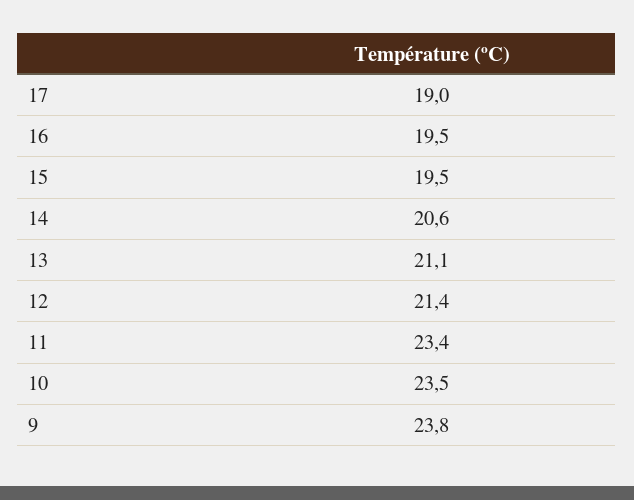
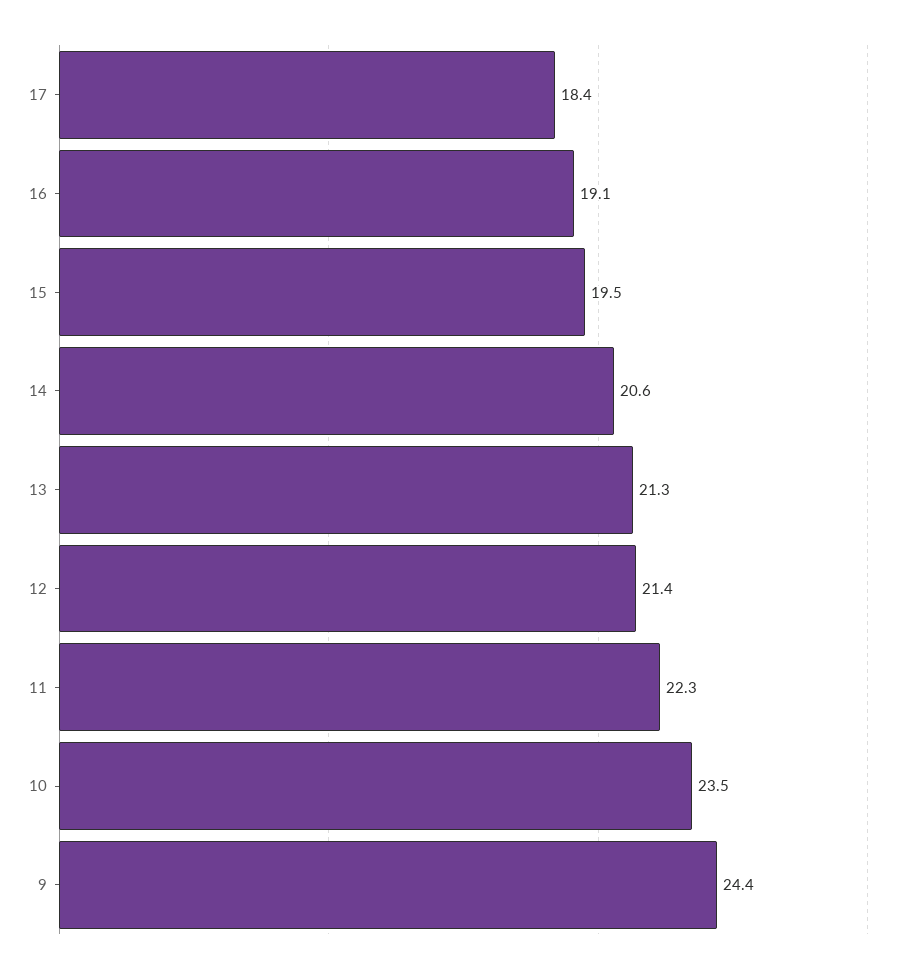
  {
-   "17": 19,
+   "17": 18.4,
-   "16": 19.5,
+   "16": 19.1,
    "15": 19.5,
    "14": 20.6,
-   "13": 21.1,
+   "13": 21.3,
    "12": 21.4,
-   "11": 23.4,
+   "11": 22.3,
    "10": 23.5,
-   "9": 23.8
+   "9": 24.4
  }

